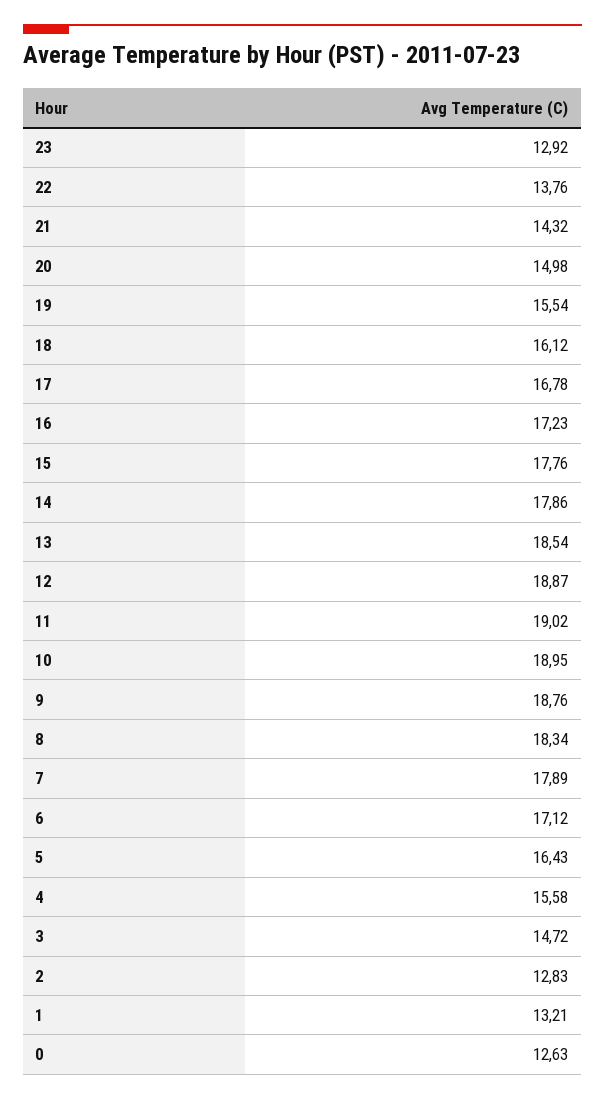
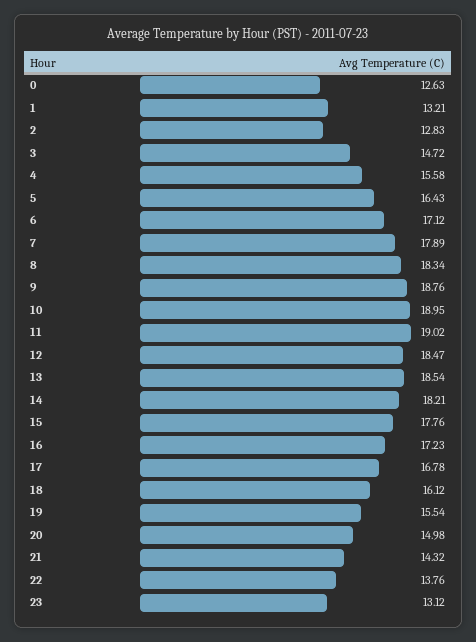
  {
-   "23": 12.92,
+   "23": 13.12,
    "22": 13.76,
    "21": 14.32,
    "20": 14.98,
    "19": 15.54,
    "18": 16.12,
    "17": 16.78,
    "16": 17.23,
    "15": 17.76,
-   "14": 17.86,
+   "14": 18.21,
    "13": 18.54,
-   "12": 18.87,
+   "12": 18.47,
    "11": 19.02,
    "10": 18.95,
    "9": 18.76,
    "8": 18.34,
    "7": 17.89,
    "6": 17.12,
    "5": 16.43,
    "4": 15.58,
    "3": 14.72,
    "2": 12.83,
    "1": 13.21,
    "0": 12.63
  }

